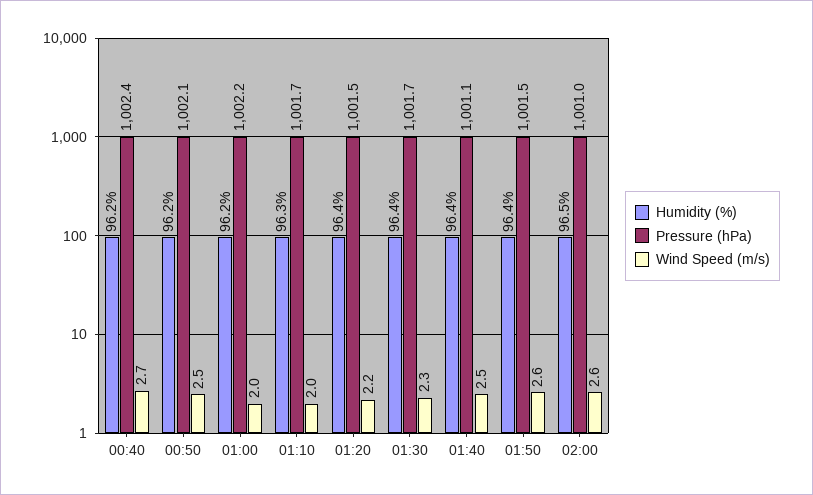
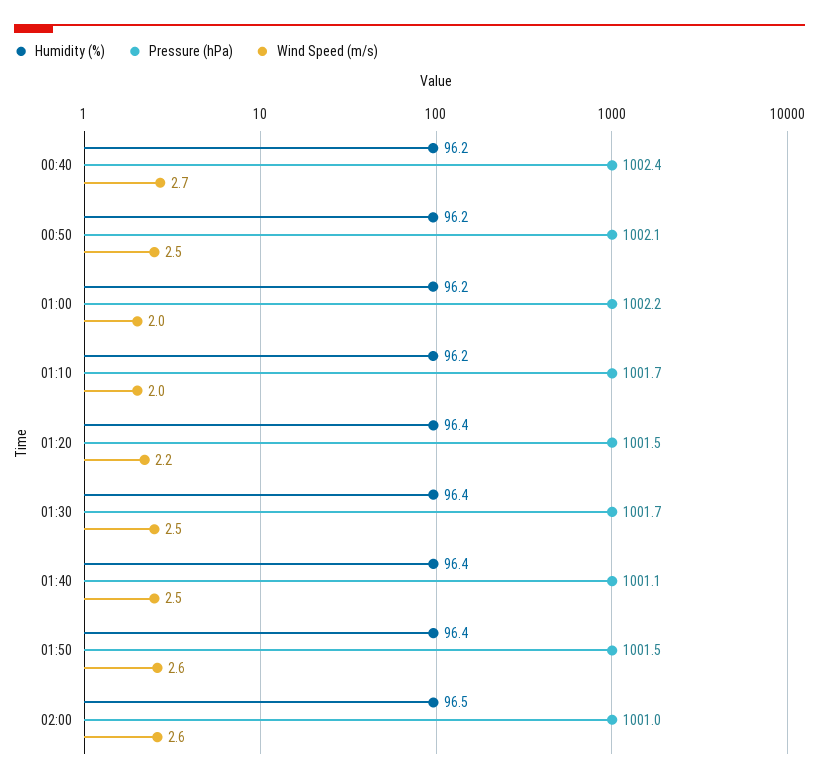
  {
    "Humidity (%)": {
      "00:40": 96.2,
      "00:50": 96.2,
      "01:00": 96.2,
-     "01:10": 96.3,
+     "01:10": 96.2,
      "01:20": 96.4,
      "01:30": 96.4,
      "01:40": 96.4,
      "01:50": 96.4,
      "02:00": 96.5
    },
    "Pressure (hPa)": {
      "00:40": 1002.4,
      "00:50": 1002.1,
      "01:00": 1002.2,
      "01:10": 1001.7,
      "01:20": 1001.5,
      "01:30": 1001.7,
      "01:40": 1001.1,
      "01:50": 1001.5,
      "02:00": 1001
    },
    "Wind Speed (m/s)": {
      "00:40": 2.7,
      "00:50": 2.5,
      "01:00": 2,
      "01:10": 2,
      "01:20": 2.2,
-     "01:30": 2.3,
+     "01:30": 2.5,
      "01:40": 2.5,
      "01:50": 2.6,
      "02:00": 2.6
    }
  }

